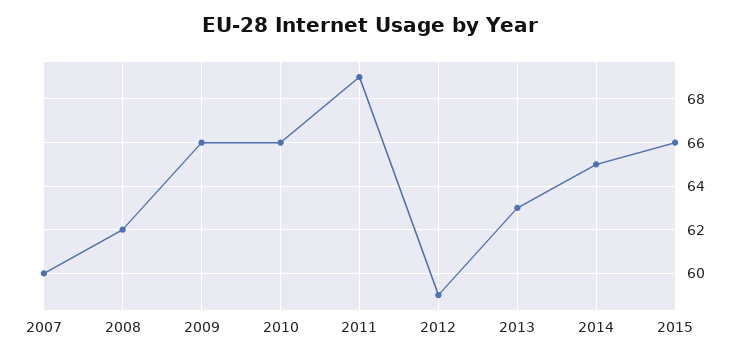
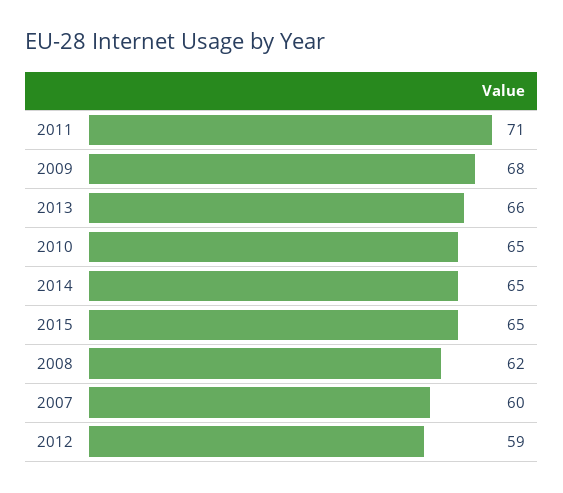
  {
    "2007": 60,
    "2008": 62,
-   "2009": 66,
+   "2009": 68,
-   "2010": 66,
+   "2010": 65,
-   "2011": 69,
+   "2011": 71,
    "2012": 59,
-   "2013": 63,
+   "2013": 66,
    "2014": 65,
-   "2015": 66
+   "2015": 65
  }

